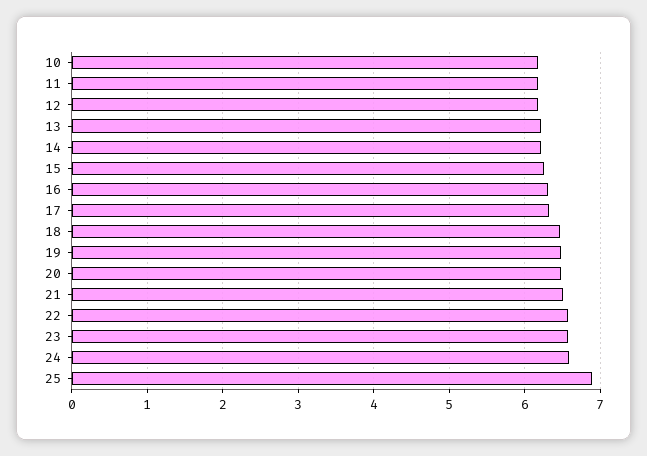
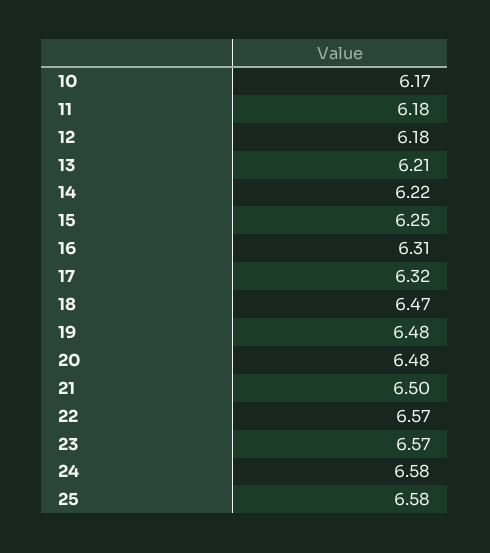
  {
    "10": 6.17,
    "11": 6.18,
    "12": 6.18,
    "13": 6.21,
    "14": 6.22,
    "15": 6.25,
    "16": 6.31,
    "17": 6.32,
    "18": 6.47,
    "19": 6.48,
    "20": 6.48,
    "21": 6.5,
    "22": 6.57,
    "23": 6.57,
    "24": 6.58,
-   "25": 6.9
+   "25": 6.58
  }

